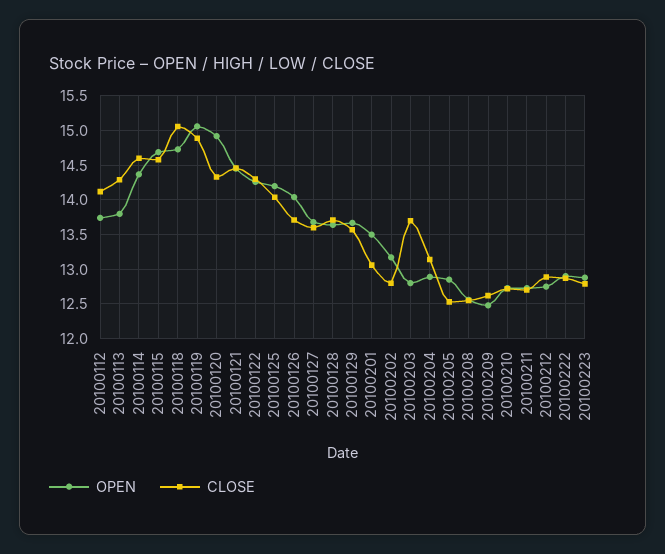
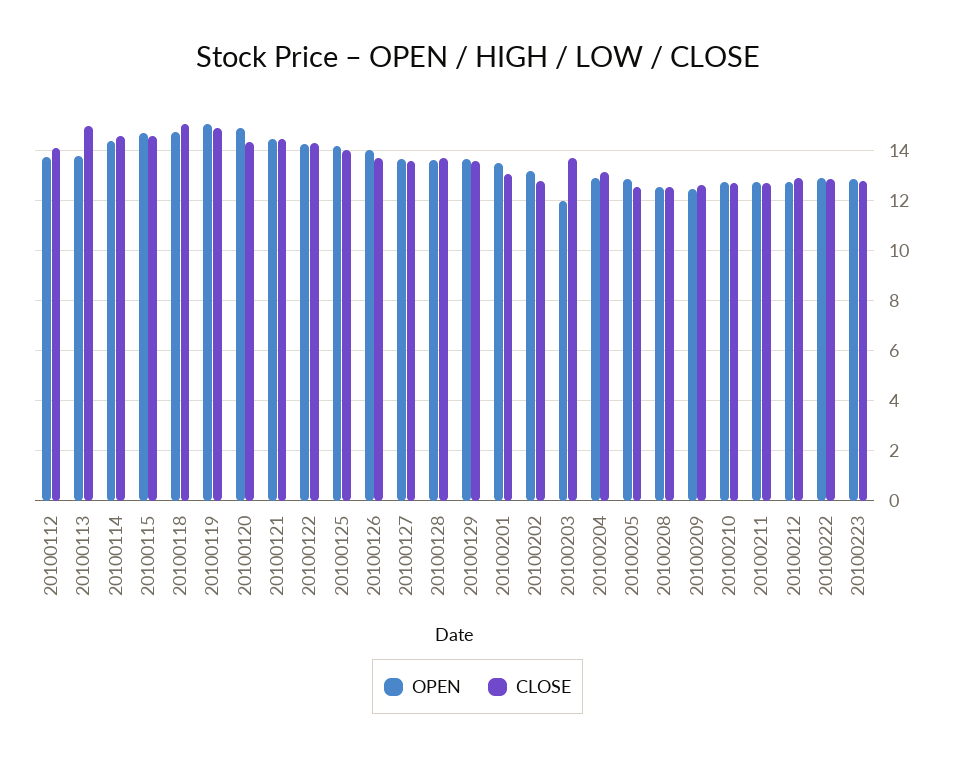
  {
    "OPEN": {
      "20100112": 13.7,
      "20100113": 13.8,
      "20100114": 14.4,
      "20100115": 14.7,
      "20100118": 14.7,
      "20100119": 15.1,
      "20100120": 14.9,
      "20100121": 14.5,
      "20100122": 14.3,
      "20100125": 14.2,
      "20100126": 14,
      "20100127": 13.7,
      "20100128": 13.6,
      "20100129": 13.7,
      "20100201": 13.5,
      "20100202": 13.2,
-     "20100203": 12.8,
+     "20100203": 12,
      "20100204": 12.9,
      "20100205": 12.9,
      "20100208": 12.6,
      "20100209": 12.5,
      "20100210": 12.7,
      "20100211": 12.7,
      "20100212": 12.8,
      "20100222": 12.9,
      "20100223": 12.9
    },
    "CLOSE": {
      "20100112": 14.1,
-     "20100113": 14.3,
+     "20100113": 15,
      "20100114": 14.6,
      "20100115": 14.6,
      "20100118": 15.1,
      "20100119": 14.9,
      "20100120": 14.3,
      "20100121": 14.5,
      "20100122": 14.3,
      "20100125": 14,
      "20100126": 13.7,
      "20100127": 13.6,
      "20100128": 13.7,
      "20100129": 13.6,
      "20100201": 13.1,
      "20100202": 12.8,
      "20100203": 13.7,
      "20100204": 13.1,
      "20100205": 12.5,
      "20100208": 12.6,
      "20100209": 12.6,
      "20100210": 12.7,
      "20100211": 12.7,
      "20100212": 12.9,
      "20100222": 12.9,
      "20100223": 12.8
    }
  }

